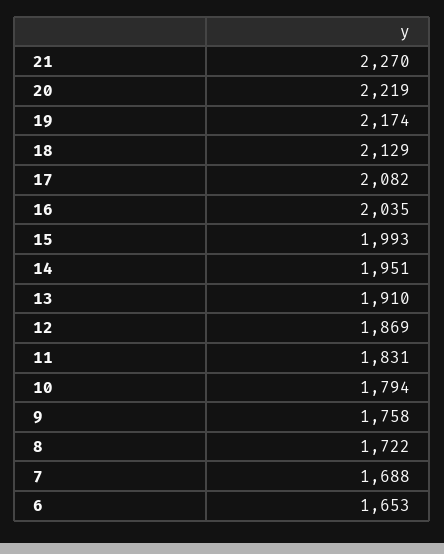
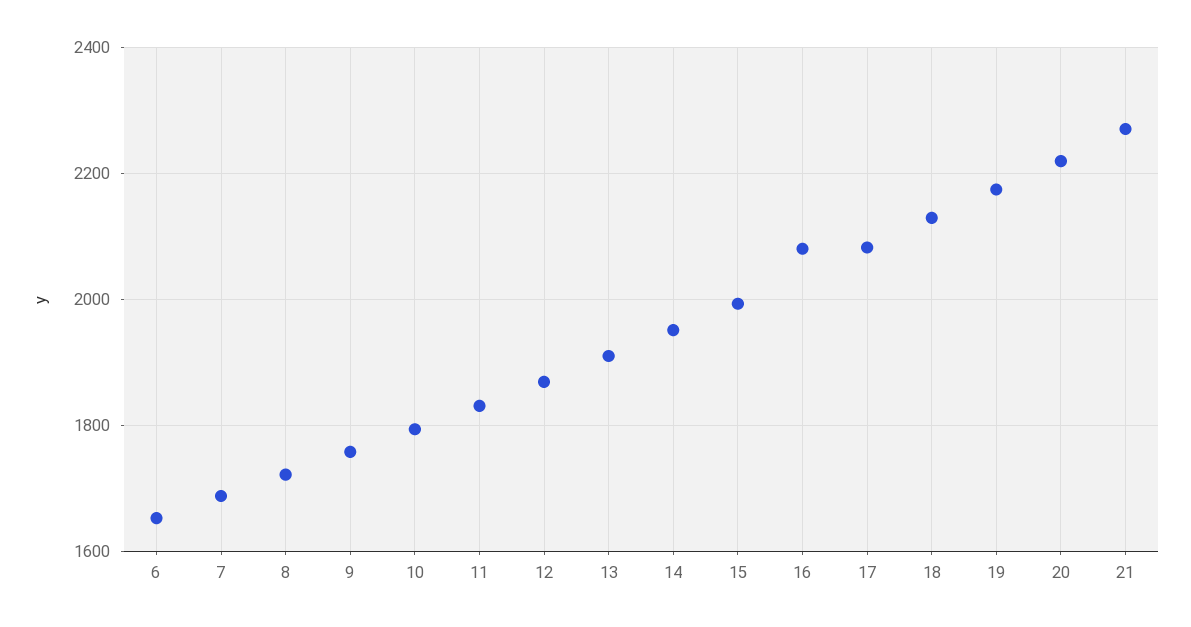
  {
    "21": 2270,
    "20": 2219,
    "19": 2174,
    "18": 2129,
    "17": 2082,
-   "16": 2035,
+   "16": 2080,
    "15": 1993,
    "14": 1951,
    "13": 1910,
    "12": 1869,
    "11": 1831,
    "10": 1794,
    "9": 1758,
    "8": 1722,
    "7": 1688,
    "6": 1653
  }

